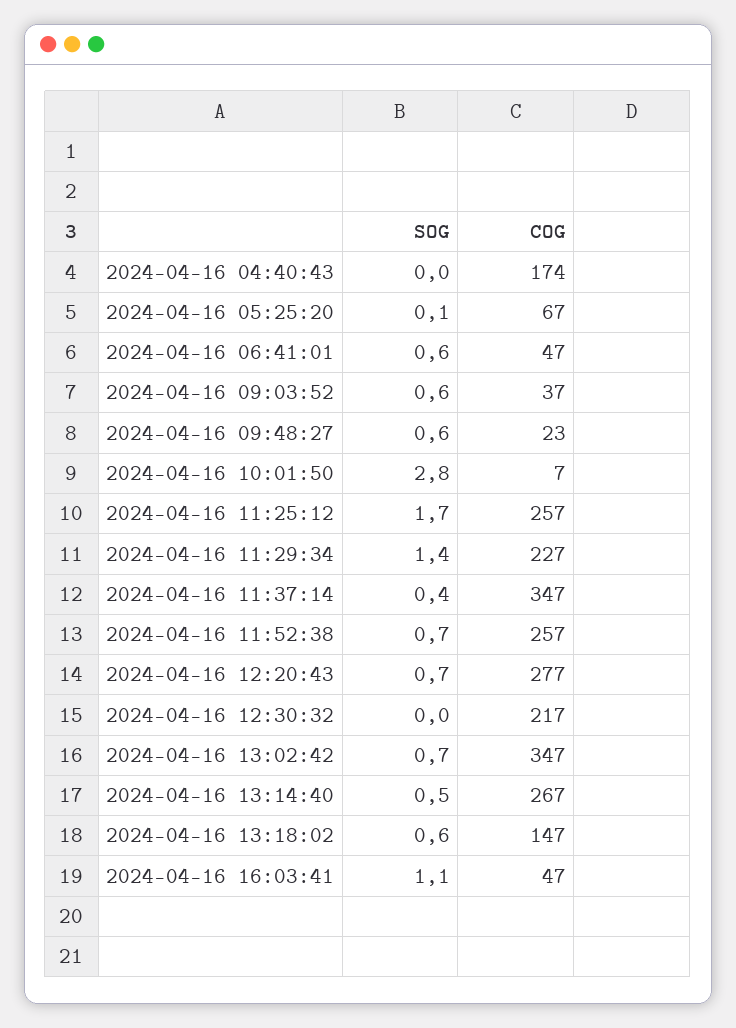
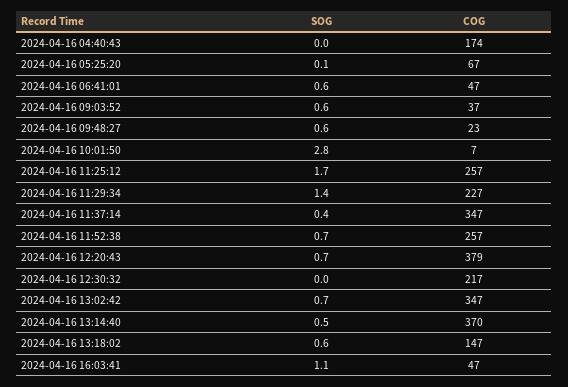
  {
    "SOG": {
      "2024-04-16 04:40:43": 0,
      "2024-04-16 05:25:20": 0.1,
      "2024-04-16 06:41:01": 0.6,
      "2024-04-16 09:03:52": 0.6,
      "2024-04-16 09:48:27": 0.6,
      "2024-04-16 10:01:50": 2.8,
      "2024-04-16 11:25:12": 1.7,
      "2024-04-16 11:29:34": 1.4,
      "2024-04-16 11:37:14": 0.4,
      "2024-04-16 11:52:38": 0.7,
      "2024-04-16 12:20:43": 0.7,
      "2024-04-16 12:30:32": 0,
      "2024-04-16 13:02:42": 0.7,
      "2024-04-16 13:14:40": 0.5,
      "2024-04-16 13:18:02": 0.6,
      "2024-04-16 16:03:41": 1.1
    },
    "COG": {
      "2024-04-16 04:40:43": 174,
      "2024-04-16 05:25:20": 67,
      "2024-04-16 06:41:01": 47,
      "2024-04-16 09:03:52": 37,
      "2024-04-16 09:48:27": 23,
      "2024-04-16 10:01:50": 7,
      "2024-04-16 11:25:12": 257,
      "2024-04-16 11:29:34": 227,
      "2024-04-16 11:37:14": 347,
      "2024-04-16 11:52:38": 257,
-     "2024-04-16 12:20:43": 277,
+     "2024-04-16 12:20:43": 379,
      "2024-04-16 12:30:32": 217,
      "2024-04-16 13:02:42": 347,
-     "2024-04-16 13:14:40": 267,
+     "2024-04-16 13:14:40": 370,
      "2024-04-16 13:18:02": 147,
      "2024-04-16 16:03:41": 47
    }
  }

